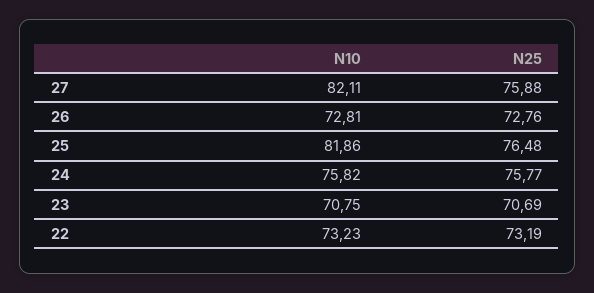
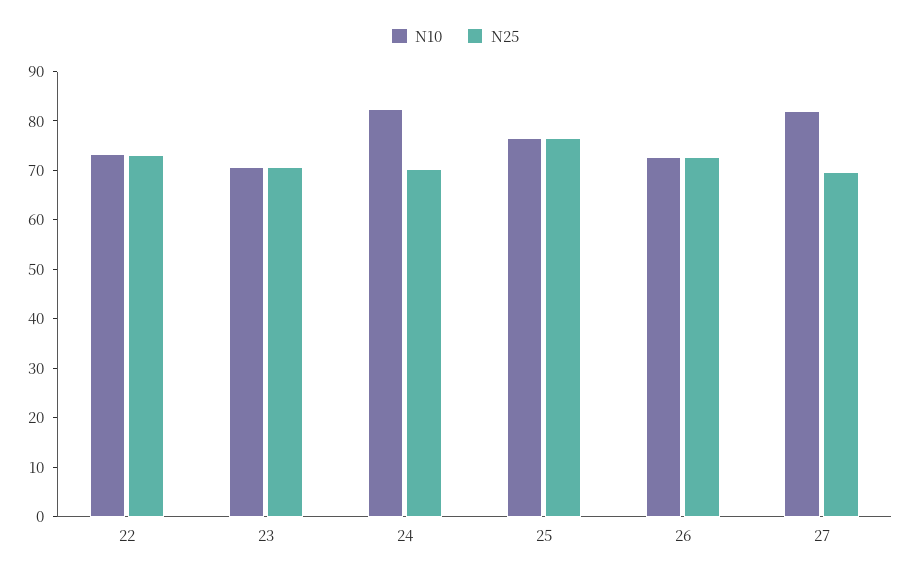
  {
    "N10": {
      "27": 82.11,
      "26": 72.81,
-     "25": 81.86,
+     "25": 76,
-     "24": 75.82,
+     "24": 82,
      "23": 70.75,
      "22": 73.23
    },
    "N25": {
-     "27": 75.88,
+     "27": 70,
      "26": 72.76,
      "25": 76.48,
-     "24": 75.77,
+     "24": 70,
      "23": 70.69,
      "22": 73.19
    }
  }

